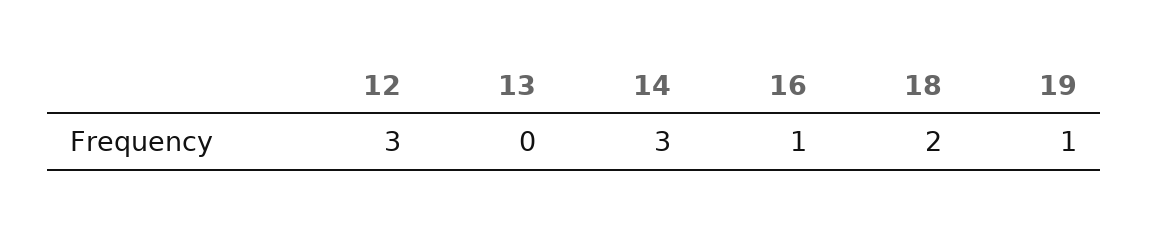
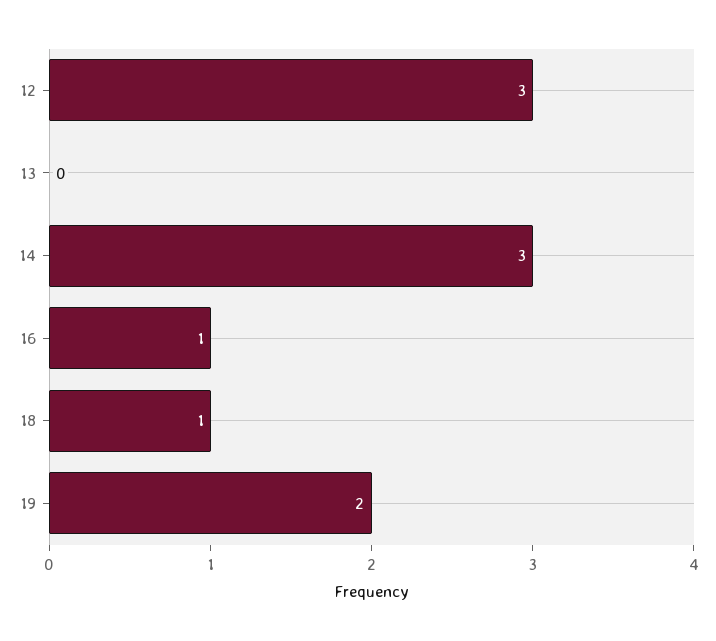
  {
    "12": 3,
    "13": 0,
    "14": 3,
    "16": 1,
-   "18": 2,
+   "18": 1,
-   "19": 1
+   "19": 2
  }

